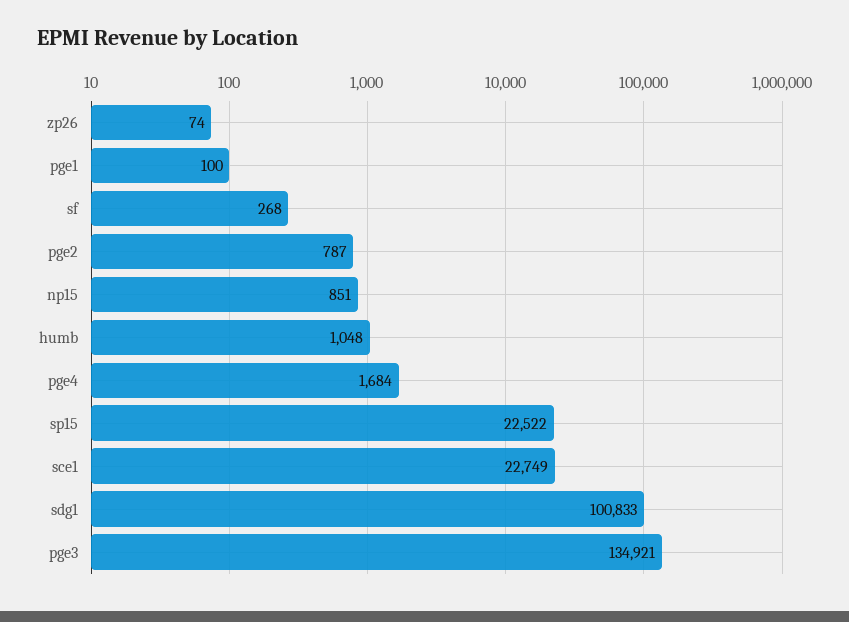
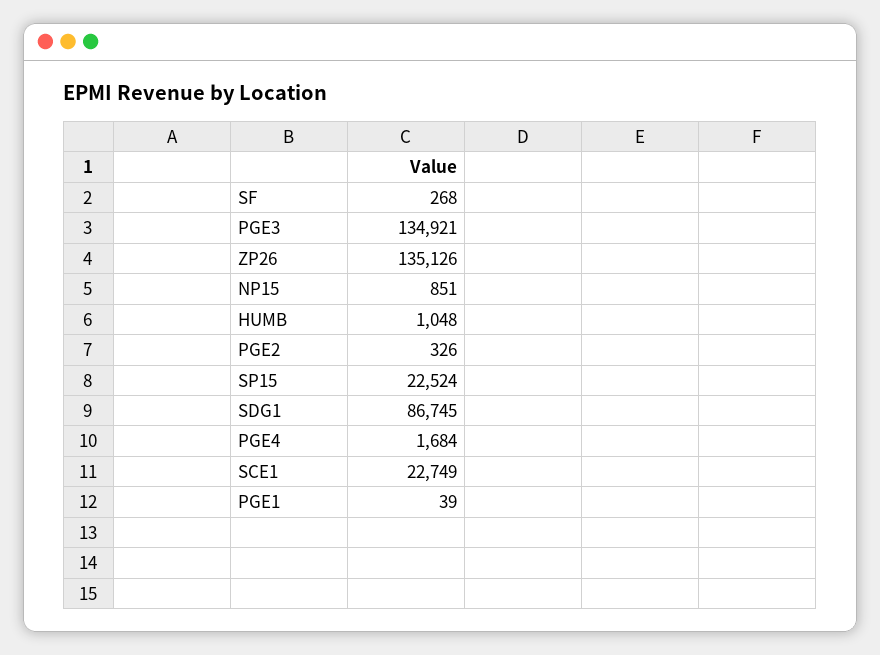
  {
-   "zp26": 74,
+   "zp26": 135126,
-   "pge1": 100,
+   "pge1": 39,
    "sf": 268,
-   "pge2": 787,
+   "pge2": 326,
    "np15": 851,
    "humb": 1048,
    "pge4": 1684,
-   "sp15": 22522,
+   "sp15": 22524,
    "sce1": 22749,
-   "sdg1": 100833,
+   "sdg1": 86745,
    "pge3": 134921
  }

